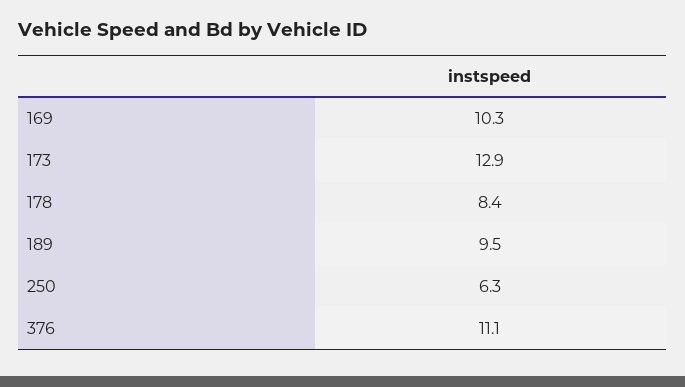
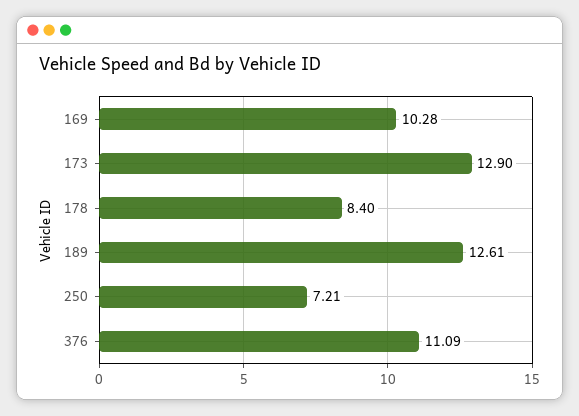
  {
    "169": 10.28,
    "173": 12.9,
    "178": 8.4,
-   "189": 9.5,
+   "189": 12.61,
-   "250": 6.3,
+   "250": 7.21,
    "376": 11.09
  }

